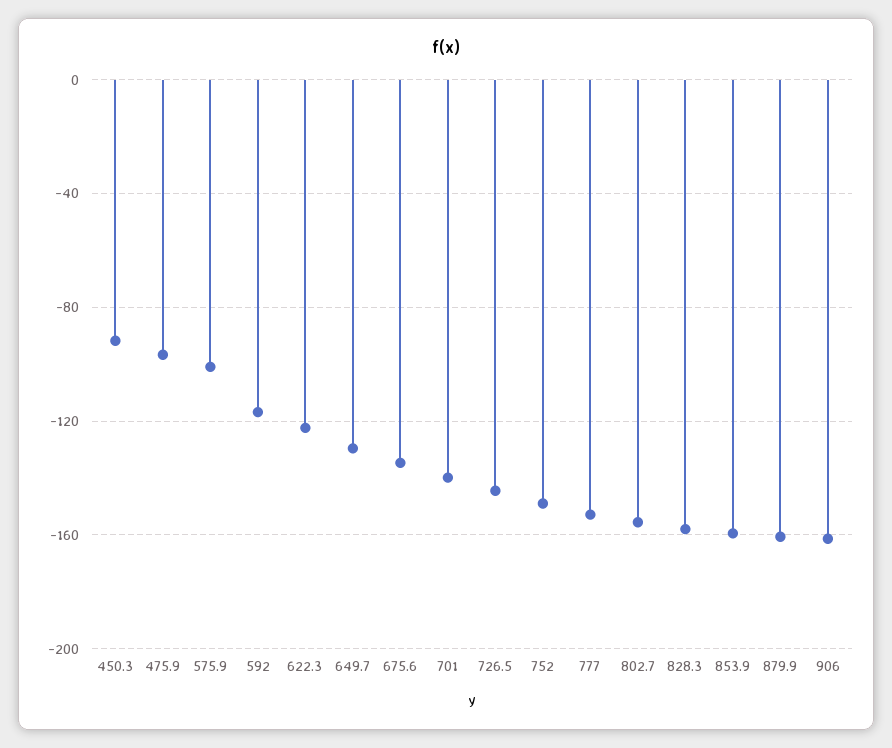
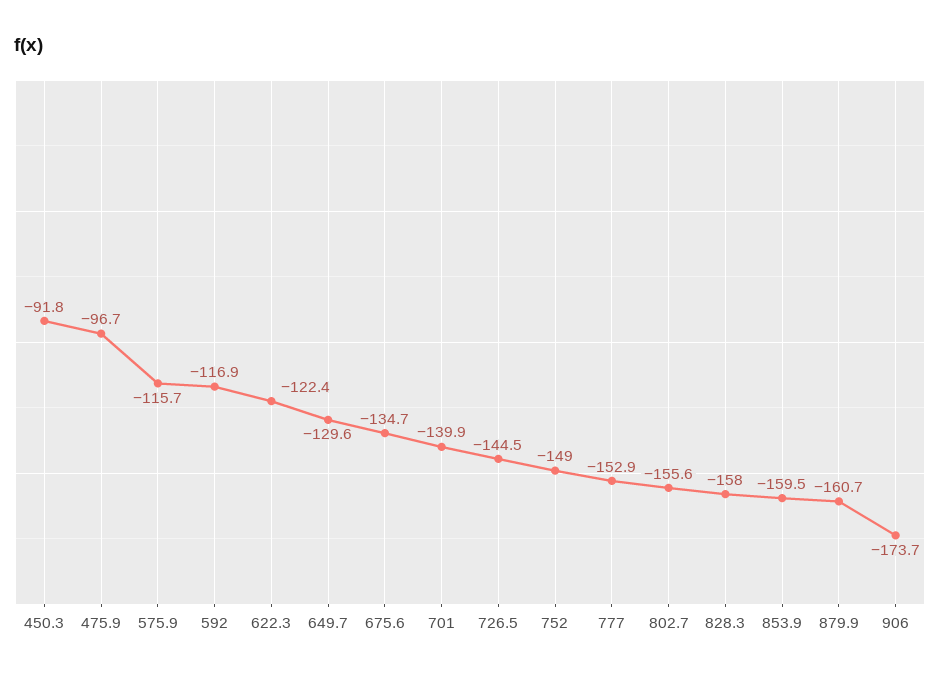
  {
    "450.3": -91.8,
    "475.9": -96.7,
-   "575.9": -100,
+   "575.9": -115.7,
    "592": -116.9,
    "622.3": -122.4,
    "649.7": -129.6,
    "675.6": -134.7,
    "701": -139.9,
    "726.5": -144.5,
    "752": -149,
    "777": -152.9,
    "802.7": -155.6,
    "828.3": -158,
    "853.9": -159.5,
    "879.9": -160.7,
-   "906": -160
+   "906": -173.7
  }

